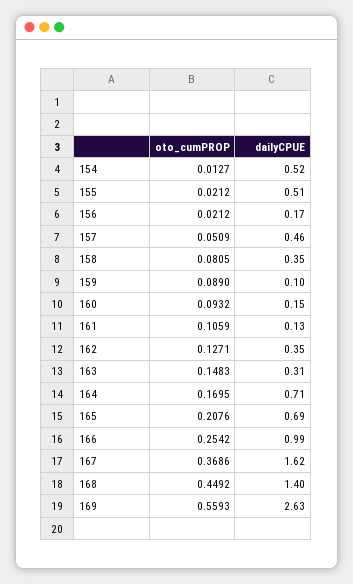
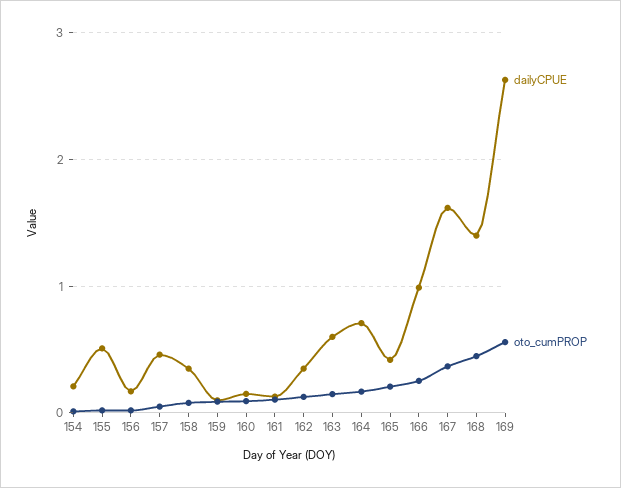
  {
    "oto_cumPROP": {
      "154": 0.0127,
      "155": 0.0212,
      "156": 0.0212,
      "157": 0.0509,
      "158": 0.0805,
      "159": 0.089,
      "160": 0.0932,
      "161": 0.1059,
      "162": 0.1271,
      "163": 0.1483,
      "164": 0.1695,
      "165": 0.2076,
      "166": 0.2542,
      "167": 0.3686,
      "168": 0.4492,
      "169": 0.5593
    },
    "dailyCPUE": {
-     "154": 0.52,
+     "154": 0.2,
      "155": 0.51,
      "156": 0.17,
      "157": 0.46,
      "158": 0.35,
      "159": 0.1,
      "160": 0.15,
      "161": 0.13,
      "162": 0.35,
-     "163": 0.31,
+     "163": 0.6,
      "164": 0.71,
-     "165": 0.69,
+     "165": 0.4,
      "166": 0.99,
      "167": 1.62,
      "168": 1.4,
      "169": 2.63
    }
  }

